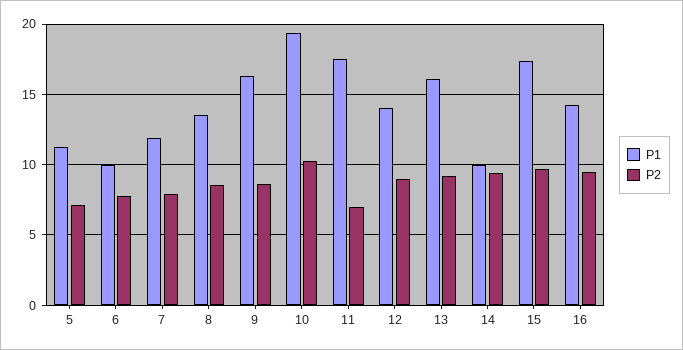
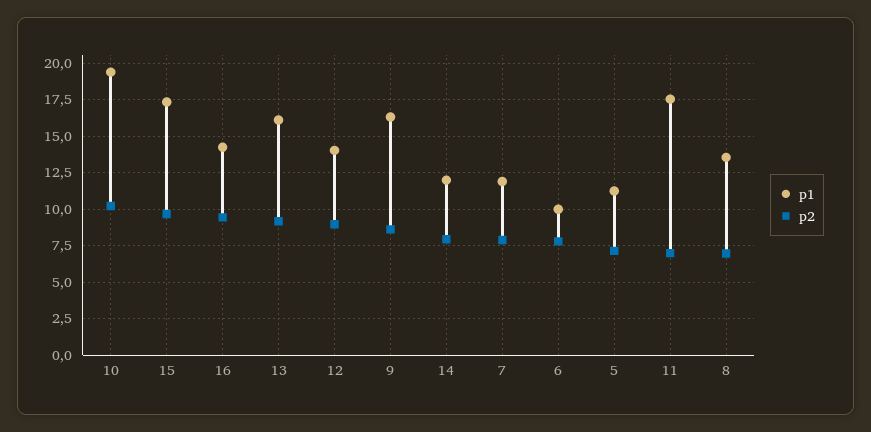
  {
    "P1": {
      "5": 11.5,
      "6": 10,
      "7": 12,
      "8": 13.5,
      "9": 16.5,
      "10": 19.5,
      "11": 17.5,
      "12": 14,
      "13": 16,
-     "14": 10,
+     "14": 12,
      "15": 17.5,
      "16": 14.5
    },
    "P2": {
      "5": 7,
      "6": 8,
      "7": 8,
-     "8": 8.5,
+     "8": 7,
      "9": 8.5,
      "10": 10,
      "11": 7,
      "12": 9,
      "13": 9,
-     "14": 9.5,
+     "14": 8,
      "15": 9.5,
      "16": 9.5
    }
  }

